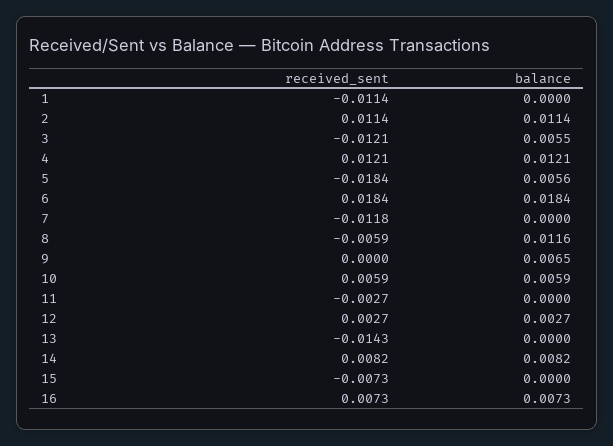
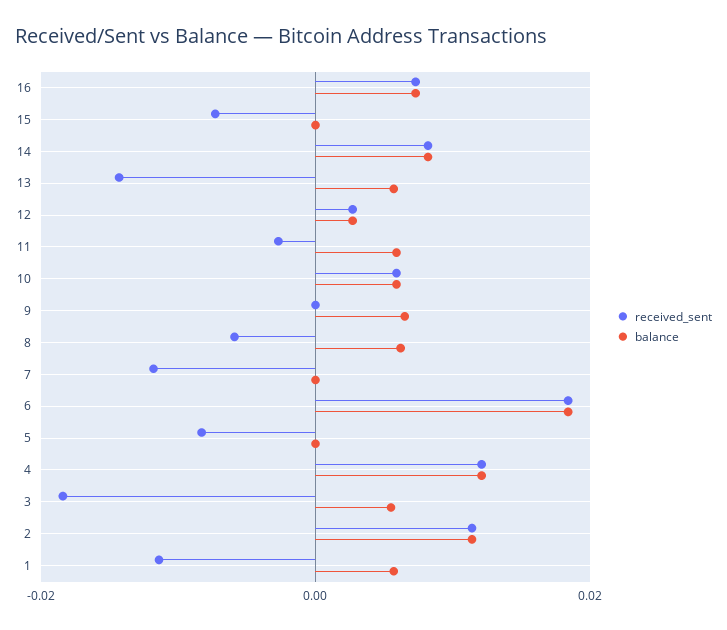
  {
    "received_sent": {
      "1": -0.0114,
      "2": 0.0114,
-     "3": -0.0121,
+     "3": -0.018,
      "4": 0.0121,
-     "5": -0.0184,
+     "5": -0.008,
      "6": 0.0184,
      "7": -0.0118,
      "8": -0.0059,
      "9": 0,
      "10": 0.0059,
      "11": -0.0027,
      "12": 0.0027,
      "13": -0.0143,
      "14": 0.0082,
      "15": -0.0073,
      "16": 0.0073
    },
    "balance": {
-     "1": 0,
+     "1": 0.006,
      "2": 0.0114,
      "3": 0.0055,
      "4": 0.0121,
-     "5": 0.0056,
+     "5": 0,
      "6": 0.0184,
      "7": 0,
-     "8": 0.0116,
+     "8": 0.006,
      "9": 0.0065,
      "10": 0.0059,
-     "11": 0,
+     "11": 0.006,
      "12": 0.0027,
-     "13": 0,
+     "13": 0.006,
      "14": 0.0082,
      "15": 0,
      "16": 0.0073
    }
  }

